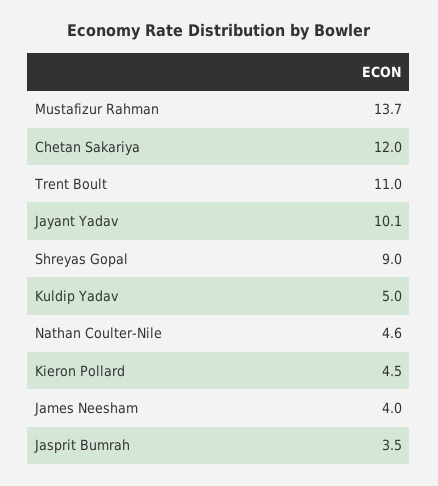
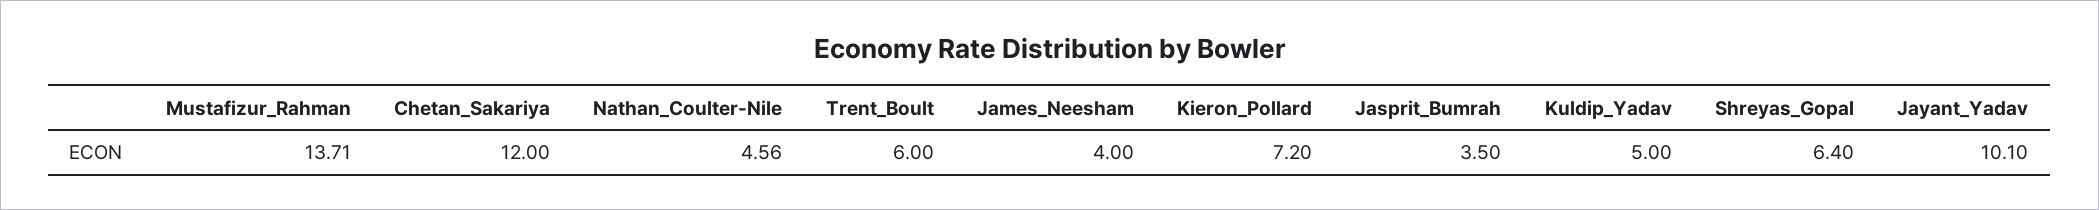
  {
    "Mustafizur Rahman": 13.71,
    "Chetan Sakariya": 12,
-   "Trent Boult": 11,
+   "Trent Boult": 6,
    "Jayant Yadav": 10.1,
-   "Shreyas Gopal": 9,
+   "Shreyas Gopal": 6.4,
    "Kuldip Yadav": 5,
    "Nathan Coulter-Nile": 4.56,
-   "Kieron Pollard": 4.5,
+   "Kieron Pollard": 7.2,
    "James Neesham": 4,
    "Jasprit Bumrah": 3.5
  }

